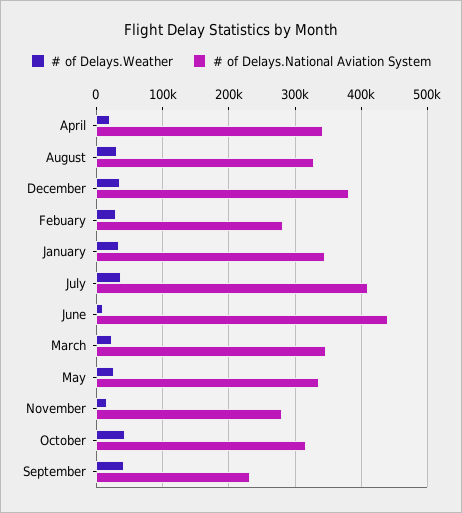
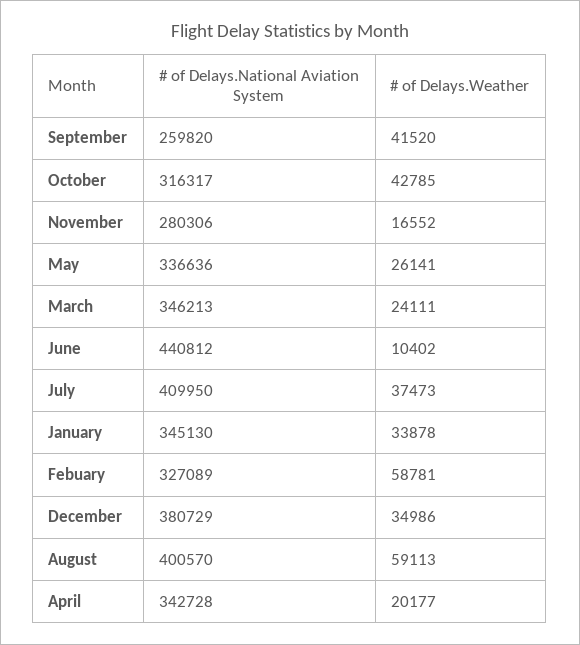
  {
    "# of Delays.Weather": {
      "April": 20177,
-     "August": 30000,
+     "August": 59113,
      "December": 34986,
-     "Febuary": 30000,
+     "Febuary": 58781,
      "January": 33878,
      "July": 37473,
      "June": 10402,
      "March": 24111,
      "May": 26141,
      "November": 16552,
      "October": 42785,
      "September": 41520
    },
    "# of Delays.National Aviation System": {
      "April": 342728,
-     "August": 330000,
+     "August": 400570,
      "December": 380729,
-     "Febuary": 280000,
+     "Febuary": 327089,
      "January": 345130,
      "July": 409950,
      "June": 440812,
      "March": 346213,
      "May": 336636,
      "November": 280306,
      "October": 316317,
-     "September": 230000
+     "September": 259820
    }
  }

